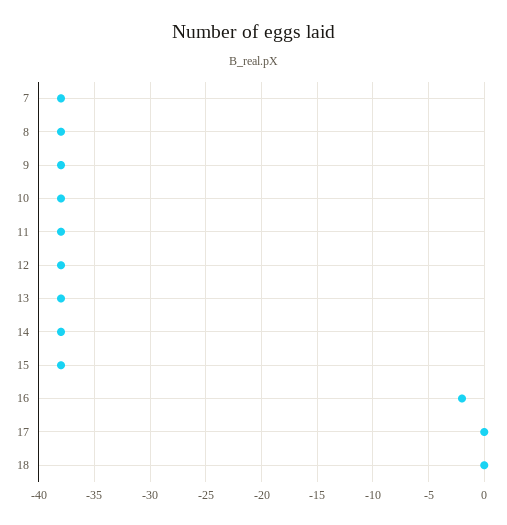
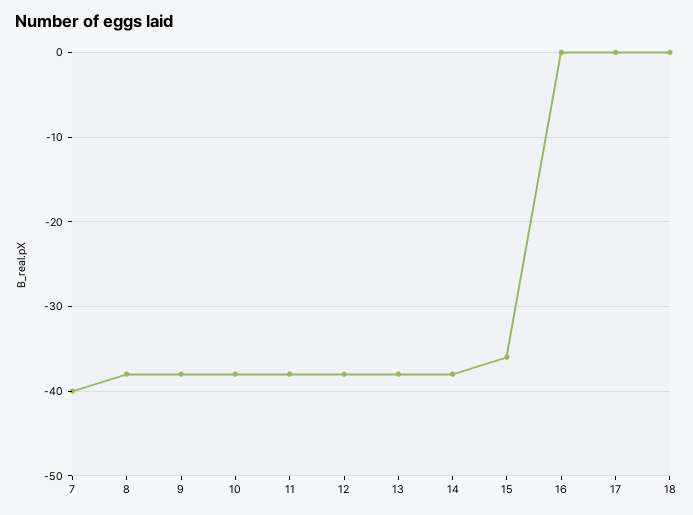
  {
-   "7": -38,
+   "7": -40,
    "8": -38,
    "9": -38,
    "10": -38,
    "11": -38,
    "12": -38,
    "13": -38,
    "14": -38,
-   "15": -38,
+   "15": -36,
-   "16": -2,
+   "16": 0,
    "17": 0,
    "18": 0
  }

